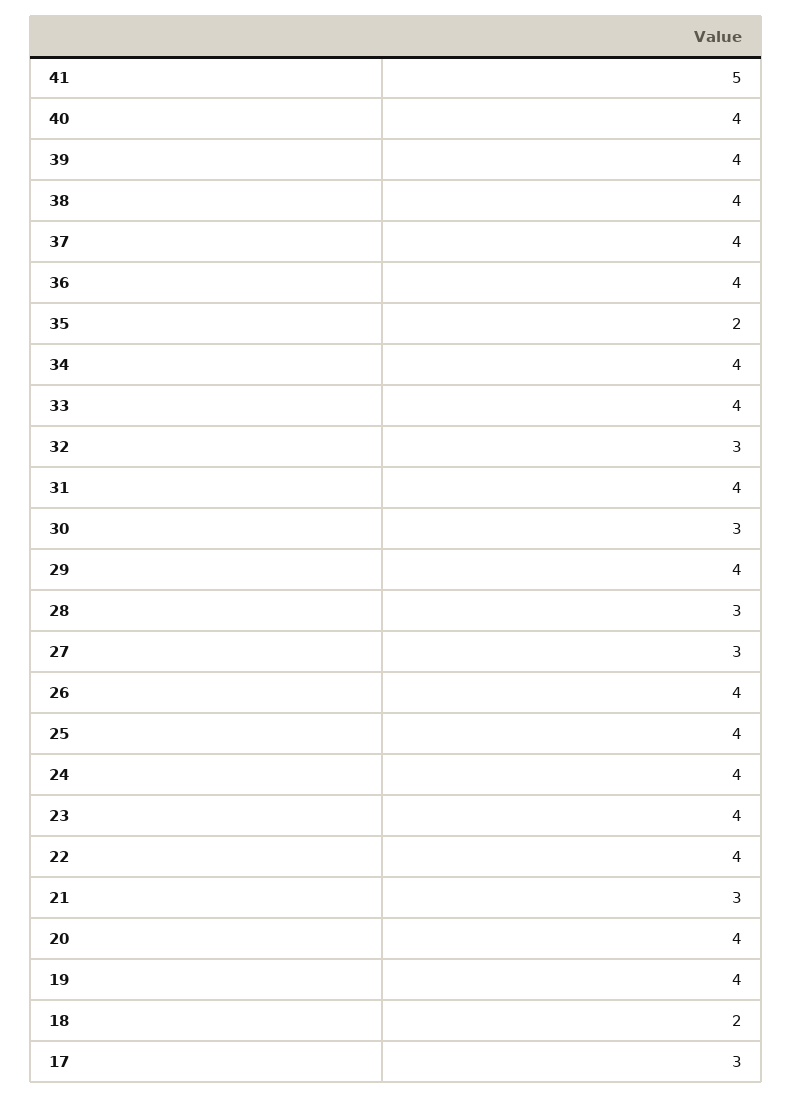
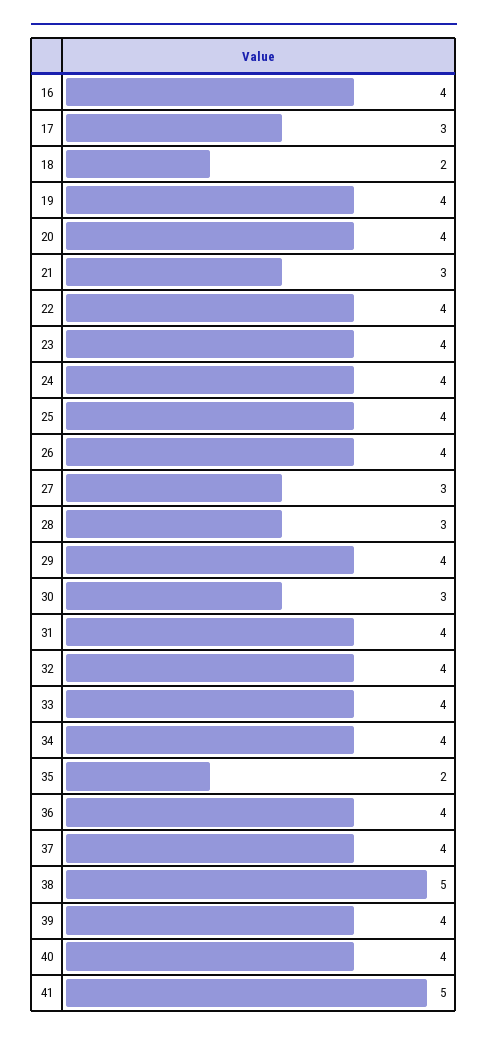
  {
    "41": 5,
    "40": 4,
    "39": 4,
-   "38": 4,
+   "38": 5,
    "37": 4,
    "36": 4,
    "35": 2,
    "34": 4,
    "33": 4,
-   "32": 3,
+   "32": 4,
    "31": 4,
    "30": 3,
    "29": 4,
    "28": 3,
    "27": 3,
    "26": 4,
    "25": 4,
    "24": 4,
    "23": 4,
    "22": 4,
    "21": 3,
    "20": 4,
    "19": 4,
    "18": 2,
-   "17": 3
+   "17": 3,
+   "16": 4
  }

